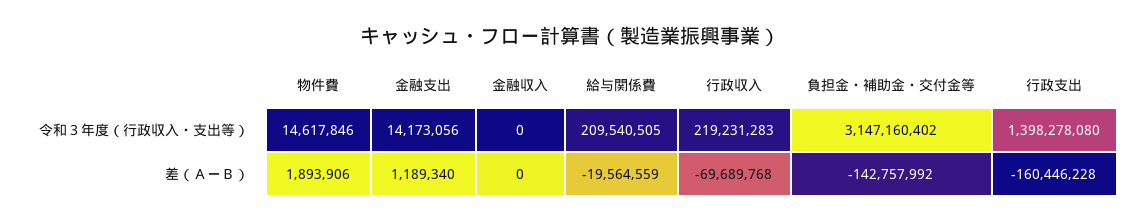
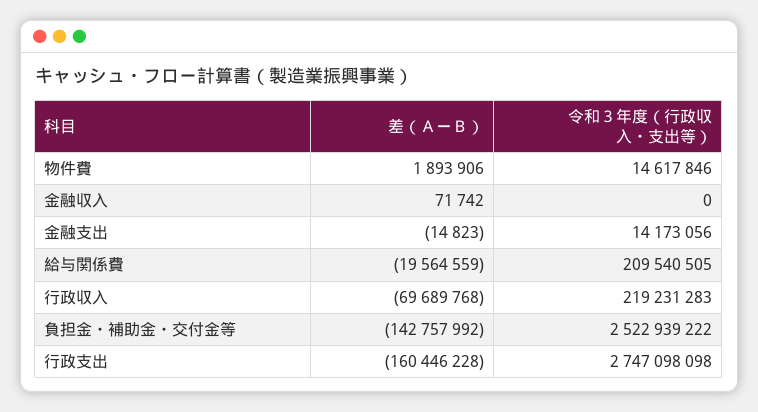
  {
    "物件費": {
      "令和３年度（行政収入・支出等）": 14617846,
      "差（ＡーＢ）": 1893906
    },
    "金融支出": {
      "令和３年度（行政収入・支出等）": 14173056,
-     "差（ＡーＢ）": 1189340
+     "差（ＡーＢ）": -14823
    },
    "金融収入": {
      "令和３年度（行政収入・支出等）": 0,
-     "差（ＡーＢ）": 0
+     "差（ＡーＢ）": 71742
    },
    "給与関係費": {
      "令和３年度（行政収入・支出等）": 209540505,
      "差（ＡーＢ）": -19564559
    },
    "行政収入": {
      "令和３年度（行政収入・支出等）": 219231283,
      "差（ＡーＢ）": -69689768
    },
    "負担金・補助金・交付金等": {
-     "令和３年度（行政収入・支出等）": 3147160402,
+     "令和３年度（行政収入・支出等）": 2522939222,
      "差（ＡーＢ）": -142757992
    },
    "行政支出": {
-     "令和３年度（行政収入・支出等）": 1398278080,
+     "令和３年度（行政収入・支出等）": 2747098098,
      "差（ＡーＢ）": -160446228
    }
  }

